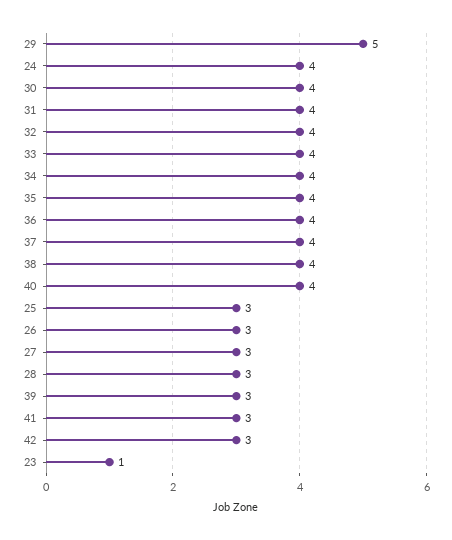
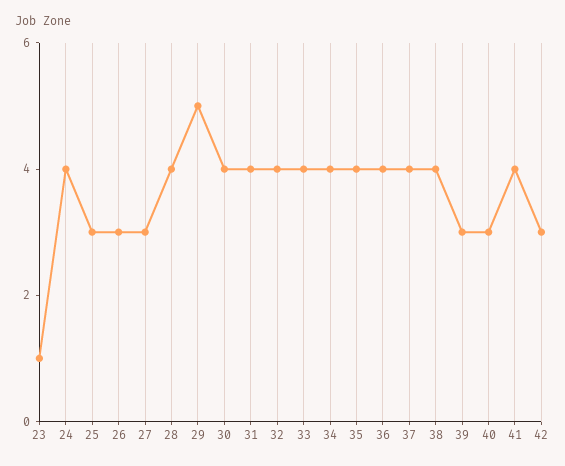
  {
    "29": 5,
    "24": 4,
    "30": 4,
    "31": 4,
    "32": 4,
    "33": 4,
    "34": 4,
    "35": 4,
    "36": 4,
    "37": 4,
    "38": 4,
-   "40": 4,
+   "40": 3,
    "25": 3,
    "26": 3,
    "27": 3,
-   "28": 3,
+   "28": 4,
    "39": 3,
-   "41": 3,
+   "41": 4,
    "42": 3,
    "23": 1
  }

